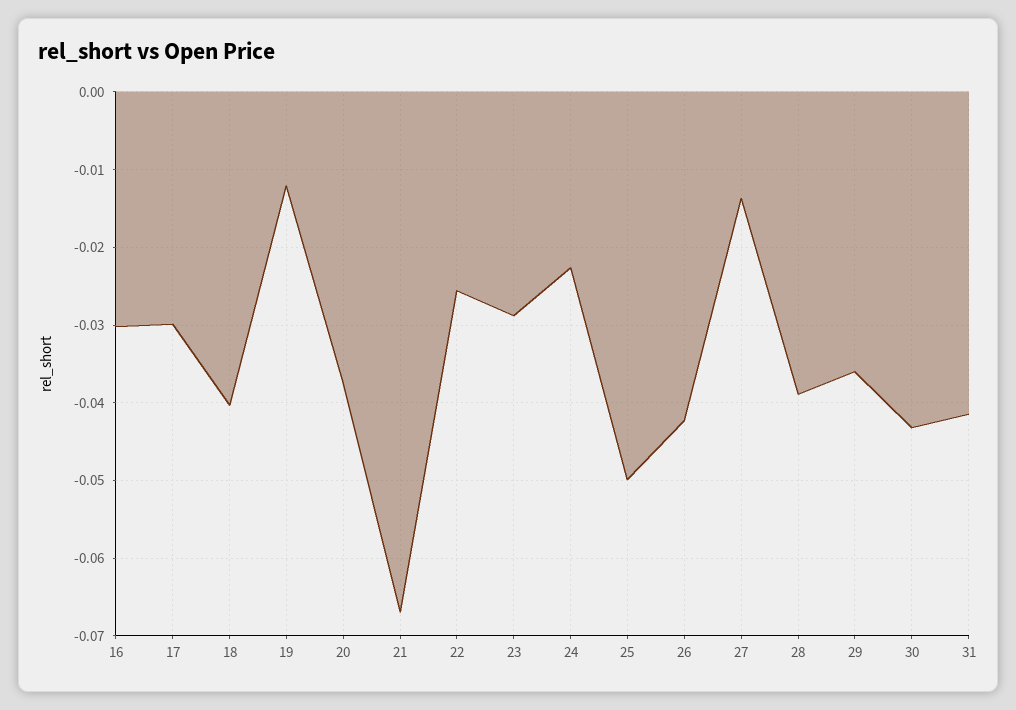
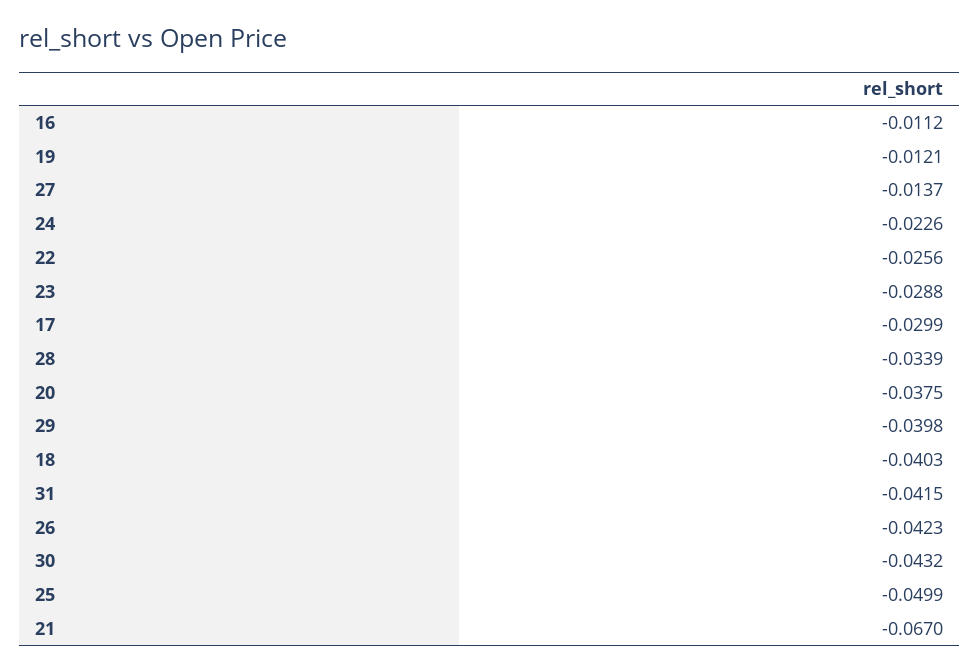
  {
-   "16": -0.03,
+   "16": -0.0112,
    "17": -0.0299,
    "18": -0.0403,
    "19": -0.0121,
    "20": -0.0375,
    "21": -0.067,
    "22": -0.0256,
    "23": -0.0288,
    "24": -0.0226,
    "25": -0.0499,
    "26": -0.0423,
    "27": -0.0137,
-   "28": -0.039,
+   "28": -0.0339,
-   "29": -0.036,
+   "29": -0.0398,
    "30": -0.0432,
    "31": -0.0415
  }

